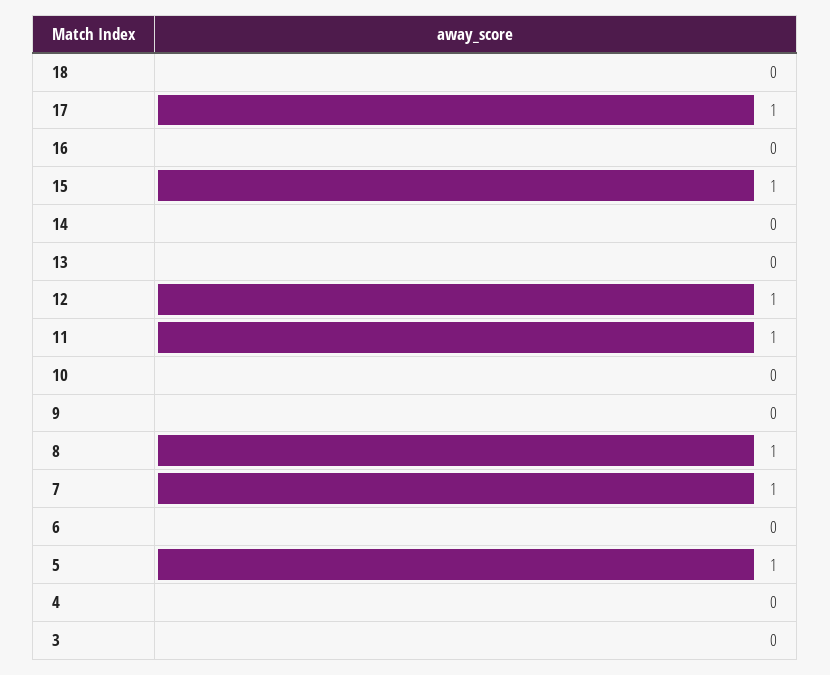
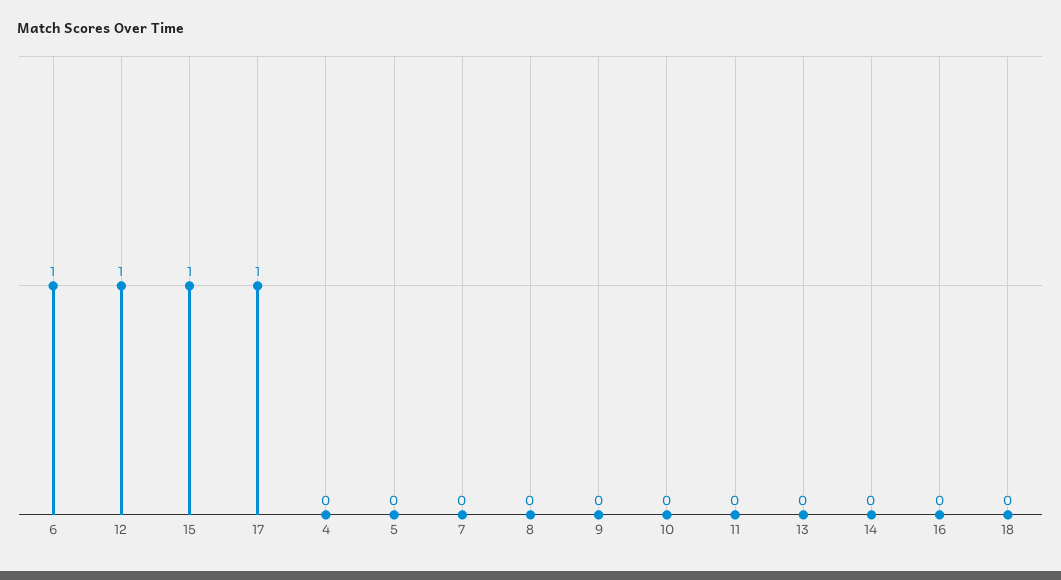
  {
    "18": 0,
    "17": 1,
    "16": 0,
    "15": 1,
    "14": 0,
    "13": 0,
    "12": 1,
-   "11": 1,
+   "11": 0,
    "10": 0,
    "9": 0,
-   "8": 1,
+   "8": 0,
-   "7": 1,
+   "7": 0,
-   "6": 0,
+   "6": 1,
-   "5": 1,
+   "5": 0,
-   "4": 0,
+   "4": 0
-   "3": 0
  }

